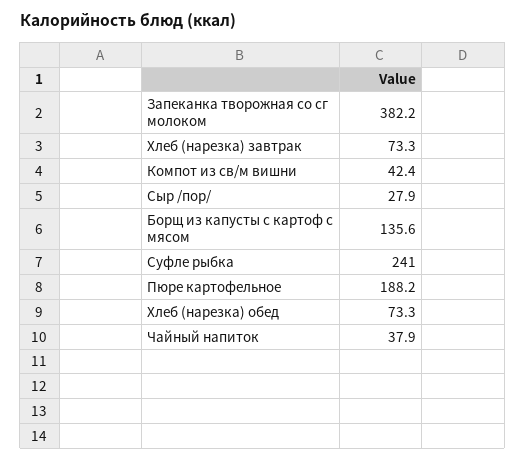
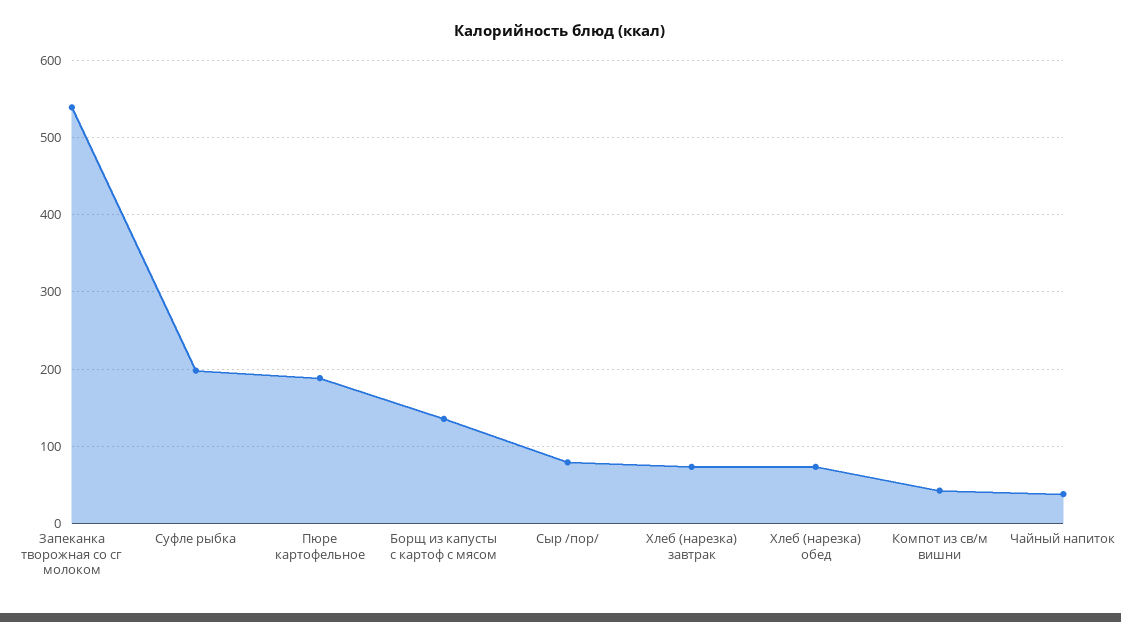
  {
-   "Запеканка творожная со сг молоком": 382.2,
+   "Запеканка творожная со сг молоком": 540,
    "Хлеб (нарезка) завтрак": 73.3,
    "Компот из св/м вишни": 42.4,
-   "Сыр /пор/": 27.9,
+   "Сыр /пор/": 80,
    "Борщ из капусты с картоф с мясом": 135.6,
-   "Суфле рыбка": 241,
+   "Суфле рыбка": 200,
    "Пюре картофельное": 188.2,
    "Хлеб (нарезка) обед": 73.3,
    "Чайный напиток": 37.9
  }

